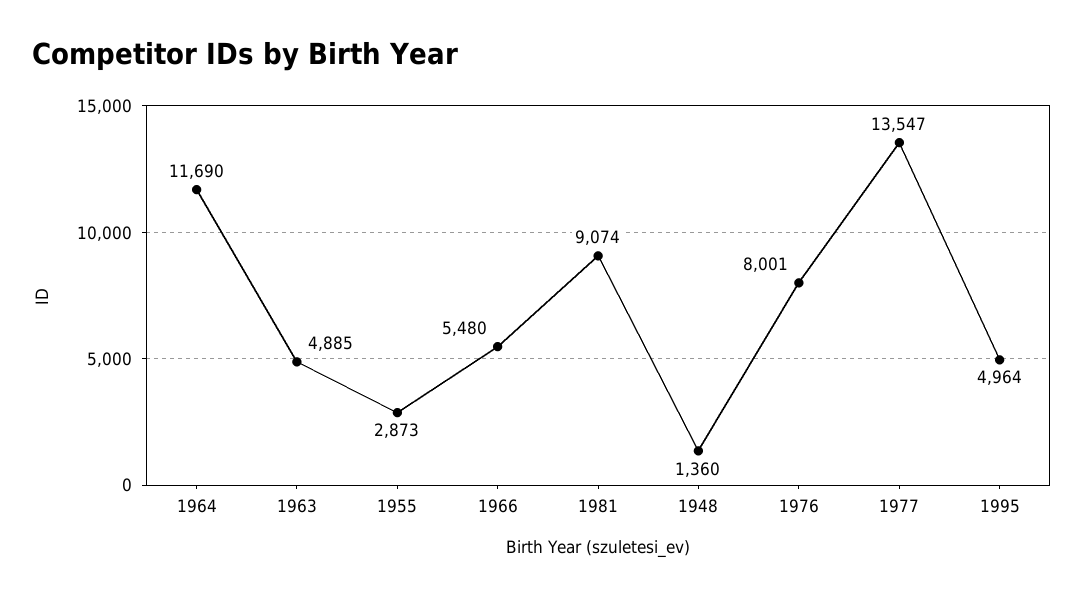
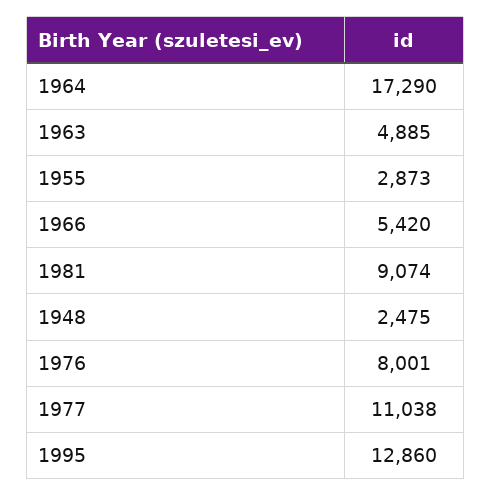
  {
-   "1964": 11690,
+   "1964": 17290,
    "1963": 4885,
    "1955": 2873,
-   "1966": 5480,
+   "1966": 5420,
    "1981": 9074,
-   "1948": 1360,
+   "1948": 2475,
    "1976": 8001,
-   "1977": 13547,
+   "1977": 11038,
-   "1995": 4964
+   "1995": 12860
  }

